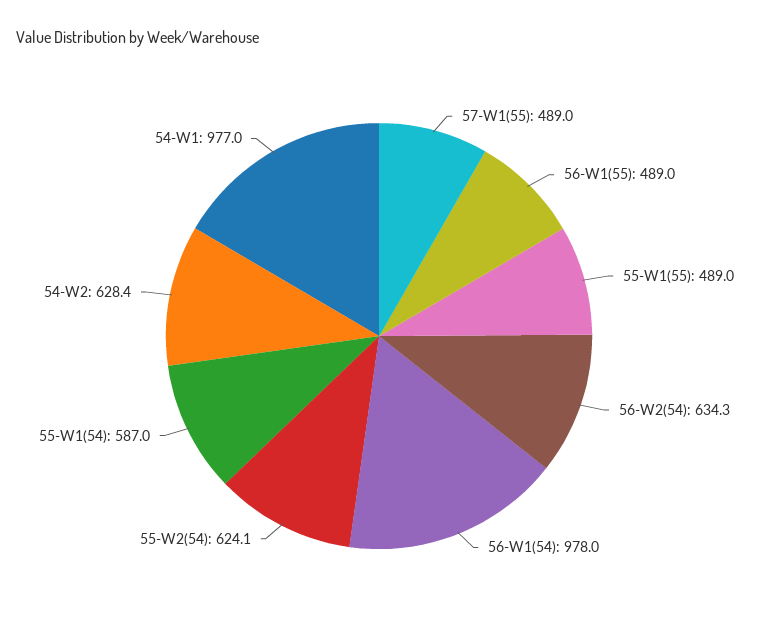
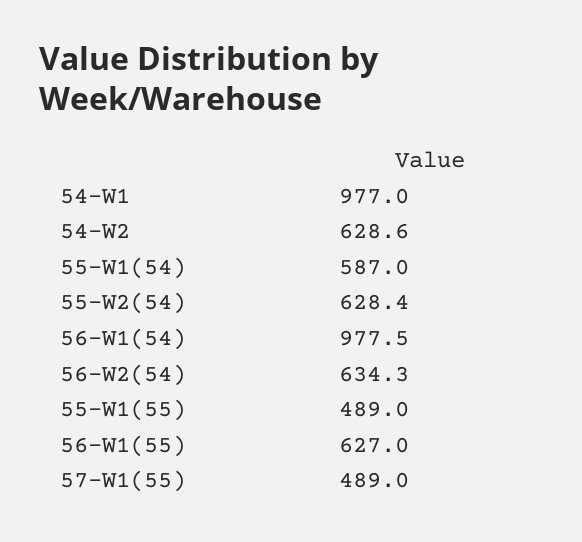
  {
    "57-W1(55)": 489,
-   "56-W1(55)": 489,
+   "56-W1(55)": 627,
    "55-W1(55)": 489,
    "56-W2(54)": 634.3,
-   "56-W1(54)": 978,
+   "56-W1(54)": 977.5,
-   "55-W2(54)": 624.1,
+   "55-W2(54)": 628.4,
    "55-W1(54)": 587,
-   "54-W2": 628.4,
+   "54-W2": 628.6,
    "54-W1": 977
  }

